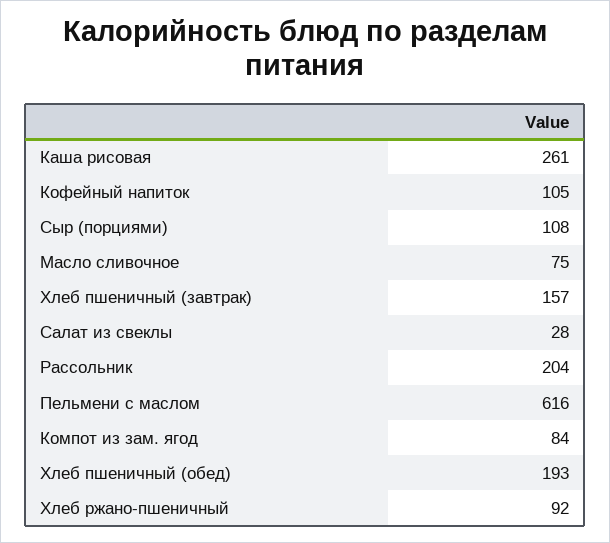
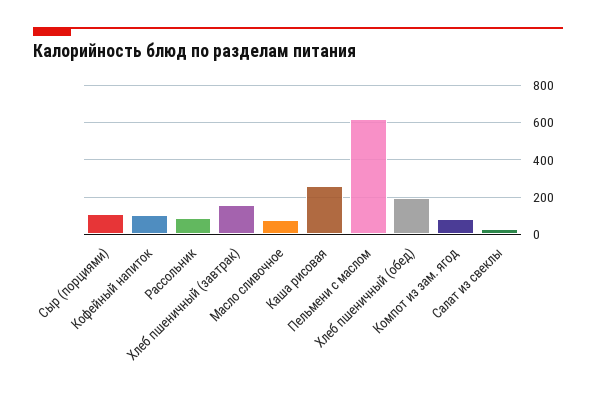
  {
    "Каша рисовая": 261,
    "Кофейный напиток": 105,
    "Сыр (порциями)": 108,
    "Масло сливочное": 75,
    "Хлеб пшеничный (завтрак)": 157,
    "Салат из свеклы": 28,
-   "Рассольник": 204,
+   "Рассольник": 100,
    "Пельмени с маслом": 616,
    "Компот из зам. ягод": 84,
-   "Хлеб пшеничный (обед)": 193,
+   "Хлеб пшеничный (обед)": 193
-   "Хлеб ржано-пшеничный": 92
  }

